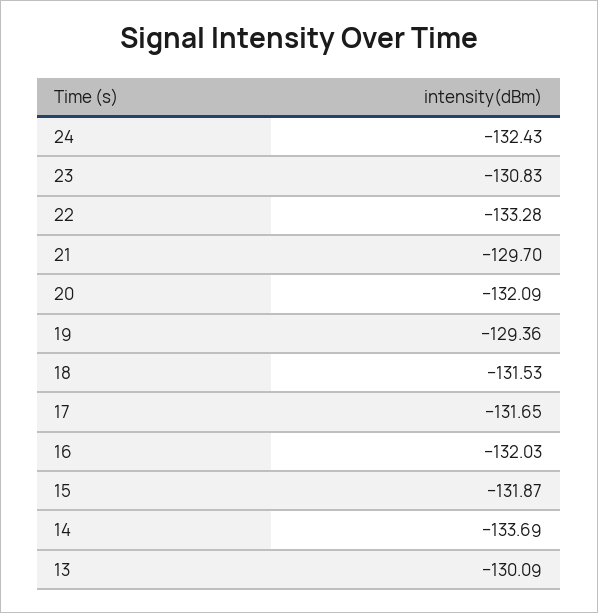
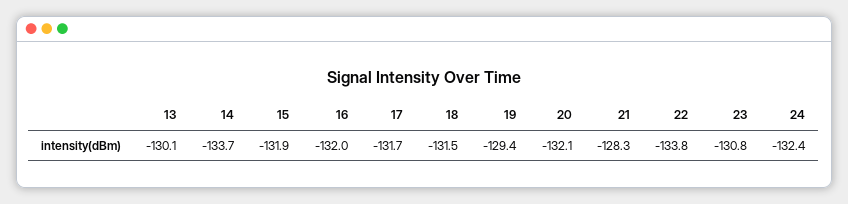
  {
    "24": -132.43,
    "23": -130.83,
-   "22": -133.28,
+   "22": -133.8,
-   "21": -129.7,
+   "21": -128.3,
    "20": -132.09,
    "19": -129.36,
    "18": -131.53,
    "17": -131.65,
    "16": -132.03,
    "15": -131.87,
    "14": -133.69,
    "13": -130.09
  }

